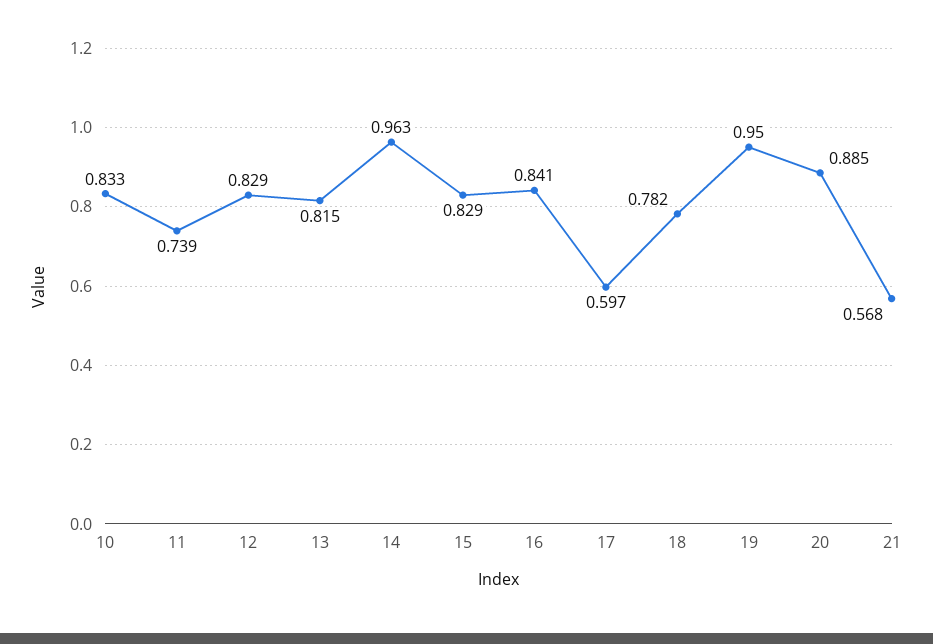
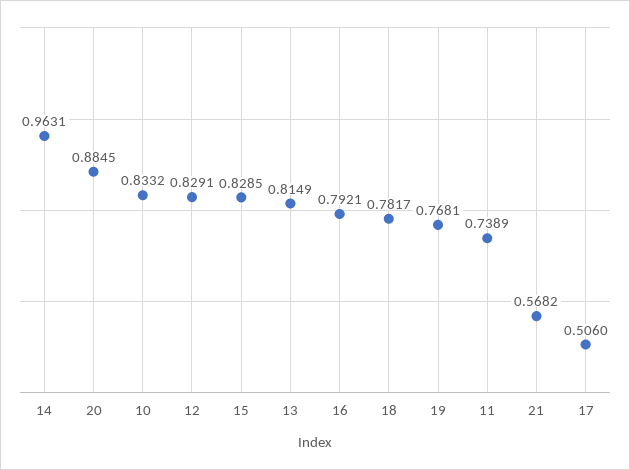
  {
    "10": 0.8332,
    "11": 0.7389,
    "12": 0.8291,
    "13": 0.8149,
    "14": 0.9631,
    "15": 0.8285,
-   "16": 0.841,
+   "16": 0.7921,
-   "17": 0.597,
+   "17": 0.506,
    "18": 0.7817,
-   "19": 0.95,
+   "19": 0.7681,
    "20": 0.8845,
    "21": 0.5682
  }

